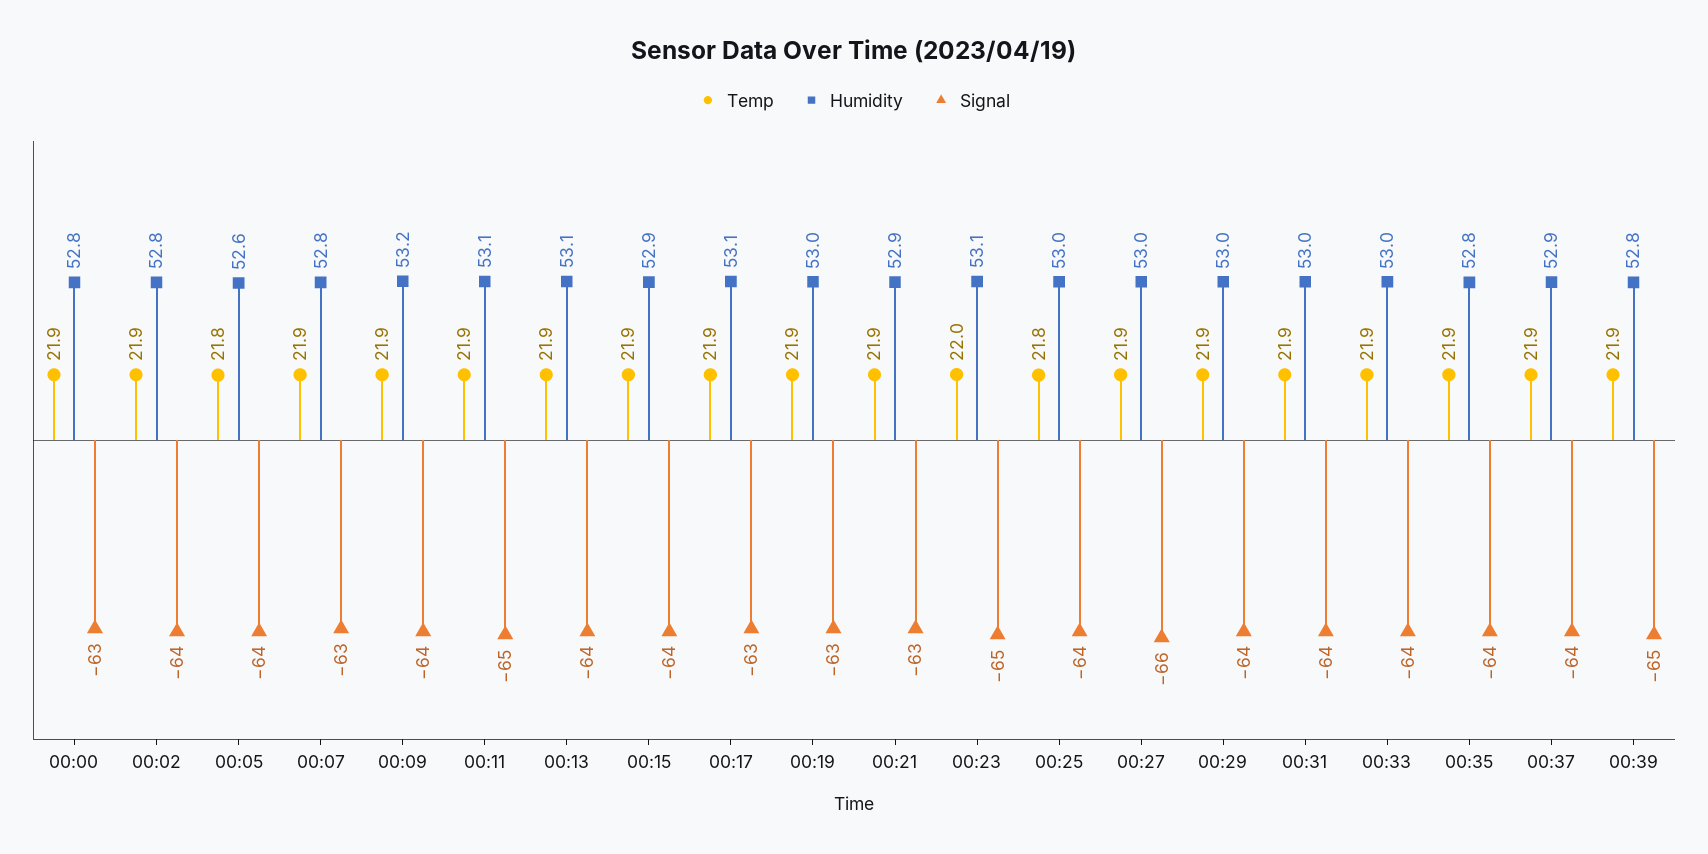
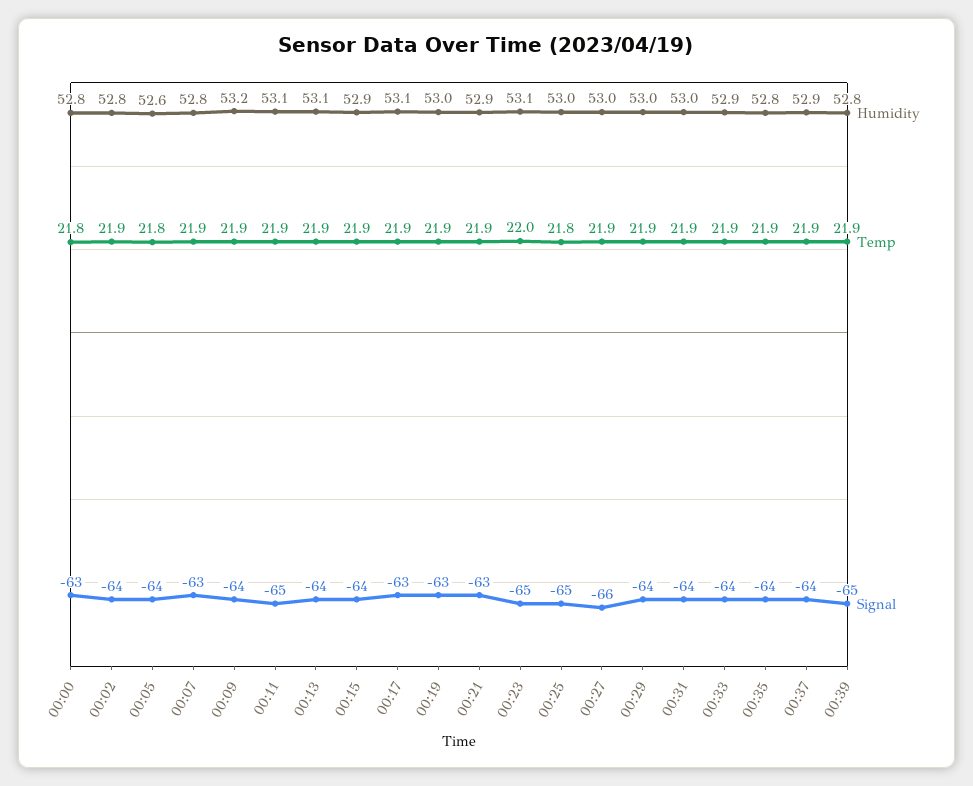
  {
    "Temp": {
-     "00:00": 21.9,
+     "00:00": 21.8,
      "00:02": 21.9,
      "00:05": 21.8,
      "00:07": 21.9,
      "00:09": 21.9,
      "00:11": 21.9,
      "00:13": 21.9,
      "00:15": 21.9,
      "00:17": 21.9,
      "00:19": 21.9,
      "00:21": 21.9,
      "00:23": 22,
      "00:25": 21.8,
      "00:27": 21.9,
      "00:29": 21.9,
      "00:31": 21.9,
      "00:33": 21.9,
      "00:35": 21.9,
      "00:37": 21.9,
      "00:39": 21.9
    },
    "Humidity": {
      "00:00": 52.8,
      "00:02": 52.8,
      "00:05": 52.6,
      "00:07": 52.8,
      "00:09": 53.2,
      "00:11": 53.1,
      "00:13": 53.1,
      "00:15": 52.9,
      "00:17": 53.1,
      "00:19": 53,
      "00:21": 52.9,
      "00:23": 53.1,
      "00:25": 53,
      "00:27": 53,
      "00:29": 53,
      "00:31": 53,
-     "00:33": 53,
+     "00:33": 52.9,
      "00:35": 52.8,
      "00:37": 52.9,
      "00:39": 52.8
    },
    "Signal": {
      "00:00": -63,
      "00:02": -64,
      "00:05": -64,
      "00:07": -63,
      "00:09": -64,
      "00:11": -65,
      "00:13": -64,
      "00:15": -64,
      "00:17": -63,
      "00:19": -63,
      "00:21": -63,
      "00:23": -65,
-     "00:25": -64,
+     "00:25": -65,
      "00:27": -66,
      "00:29": -64,
      "00:31": -64,
      "00:33": -64,
      "00:35": -64,
      "00:37": -64,
      "00:39": -65
    }
  }

